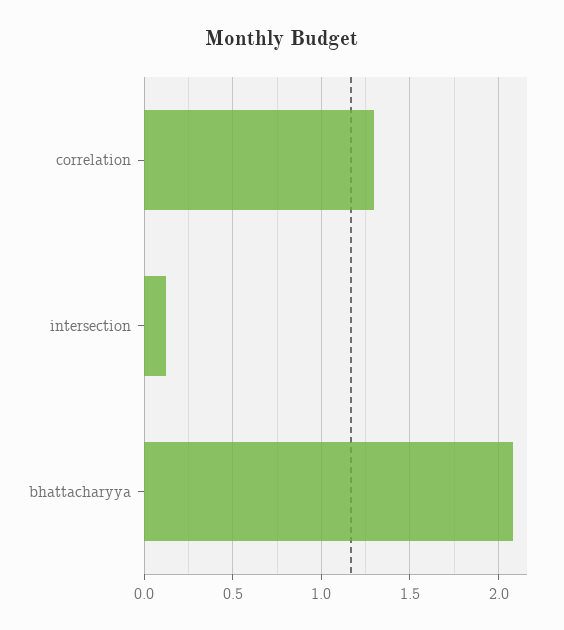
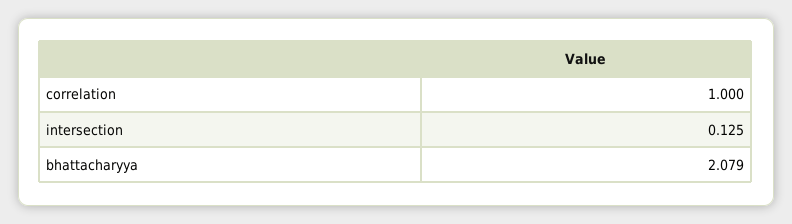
  {
-   "correlation": 1.3,
+   "correlation": 1,
    "intersection": 0.125,
    "bhattacharyya": 2.079
  }

